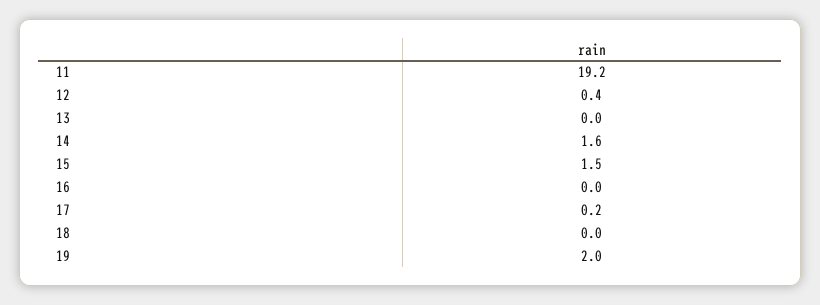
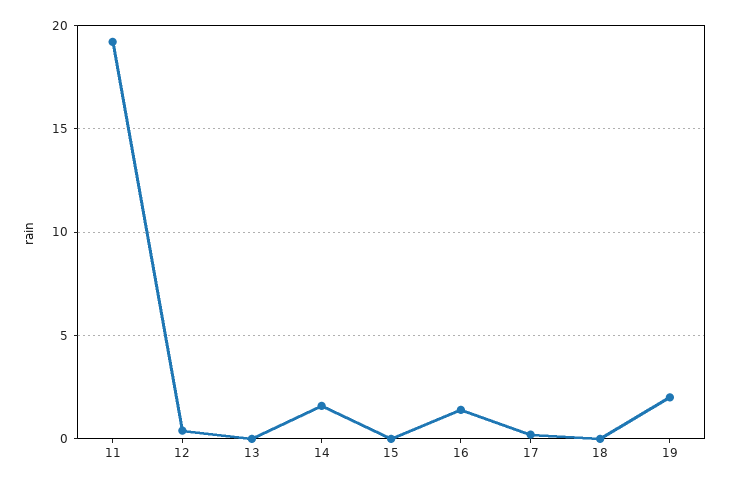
  {
    "11": 19.2,
    "12": 0.4,
    "13": 0,
    "14": 1.6,
-   "15": 1.5,
+   "15": 0,
-   "16": 0,
+   "16": 1.5,
    "17": 0.2,
    "18": 0,
    "19": 2
  }

